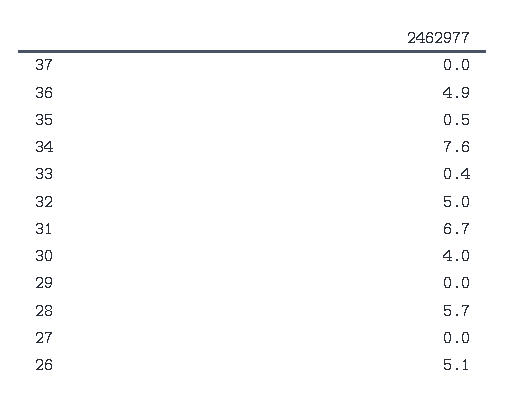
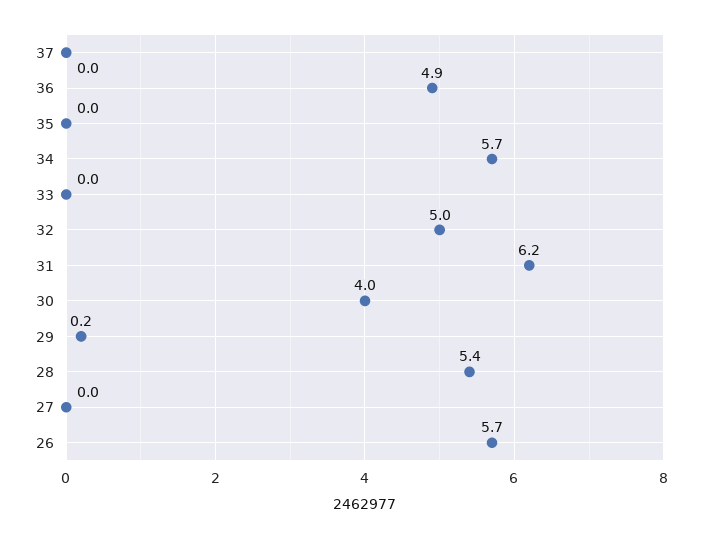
  {
    "37": 0,
    "36": 4.9,
-   "35": 0.5,
+   "35": 0,
-   "34": 7.6,
+   "34": 5.7,
-   "33": 0.4,
+   "33": 0,
    "32": 5,
-   "31": 6.7,
+   "31": 6.2,
    "30": 4,
-   "29": 0,
+   "29": 0.2,
-   "28": 5.7,
+   "28": 5.4,
    "27": 0,
-   "26": 5.1
+   "26": 5.7
  }

